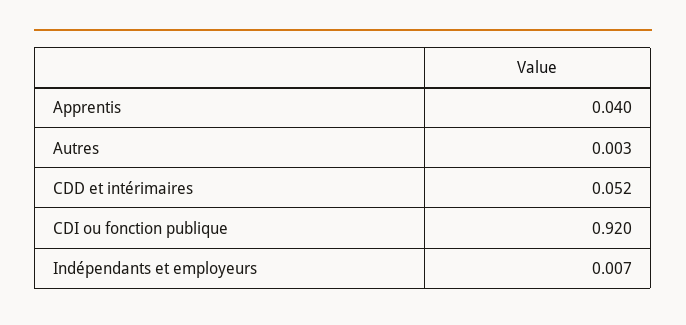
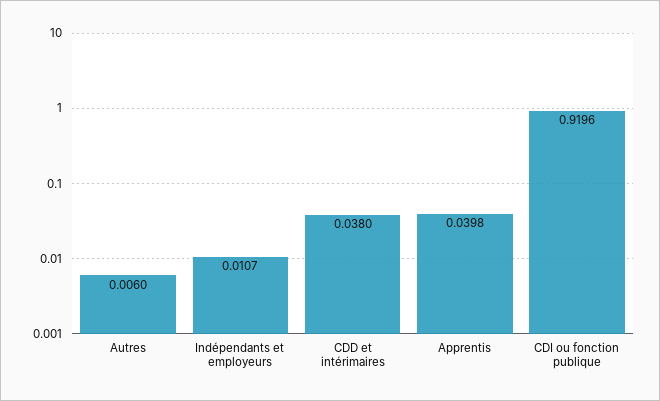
  {
    "Apprentis": 0.0398,
-   "Autres": 0.003,
+   "Autres": 0.006,
-   "CDD et intérimaires": 0.052,
+   "CDD et intérimaires": 0.038,
    "CDI ou fonction publique": 0.9196,
-   "Indépendants et employeurs": 0.007
+   "Indépendants et employeurs": 0.0107
  }

